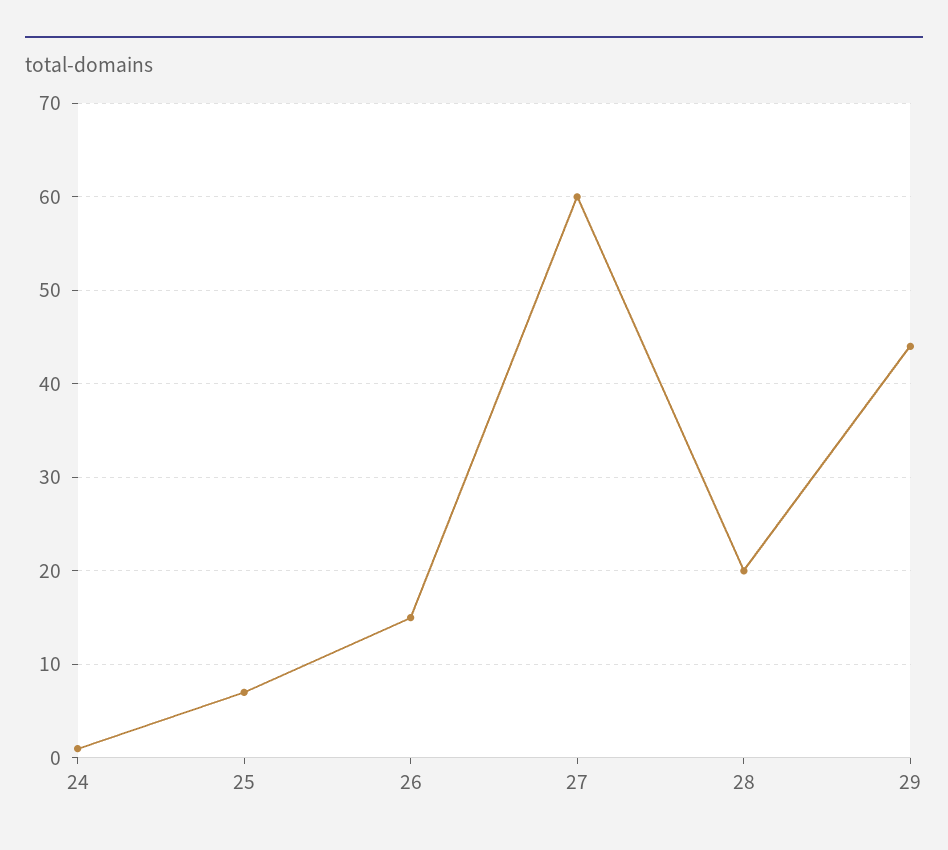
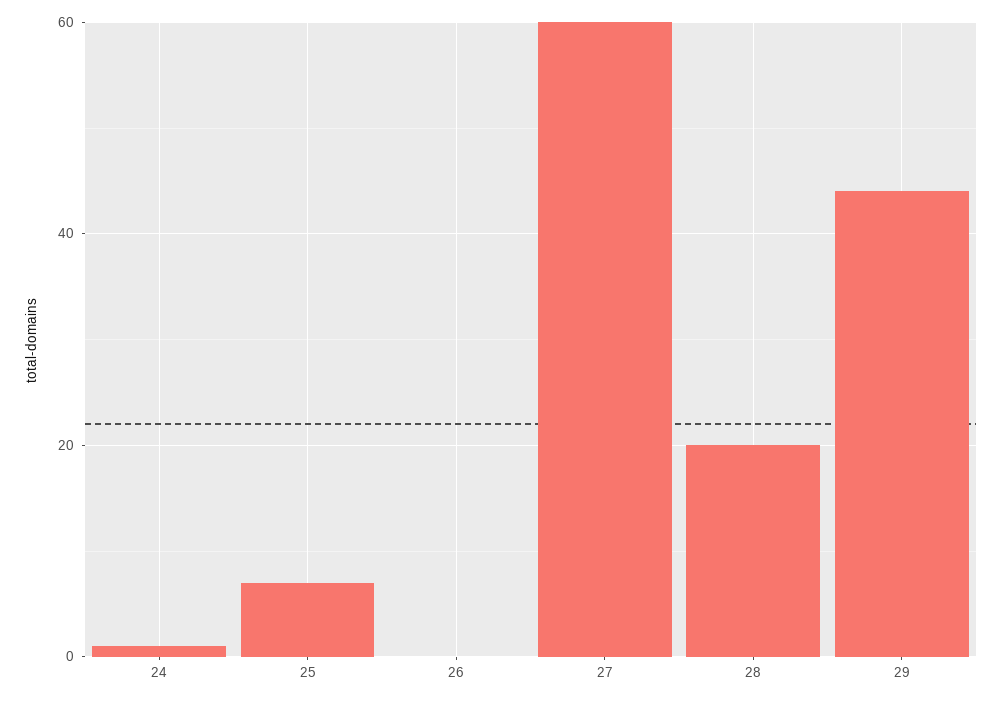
  {
    "24": 1,
    "25": 7,
-   "26": 15,
+   "26": 0,
    "27": 60,
    "28": 20,
    "29": 44
  }

